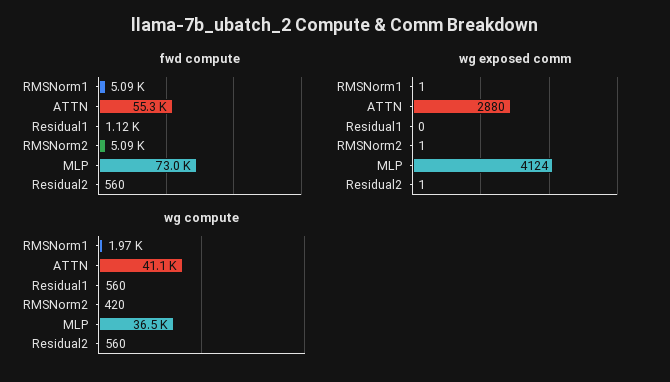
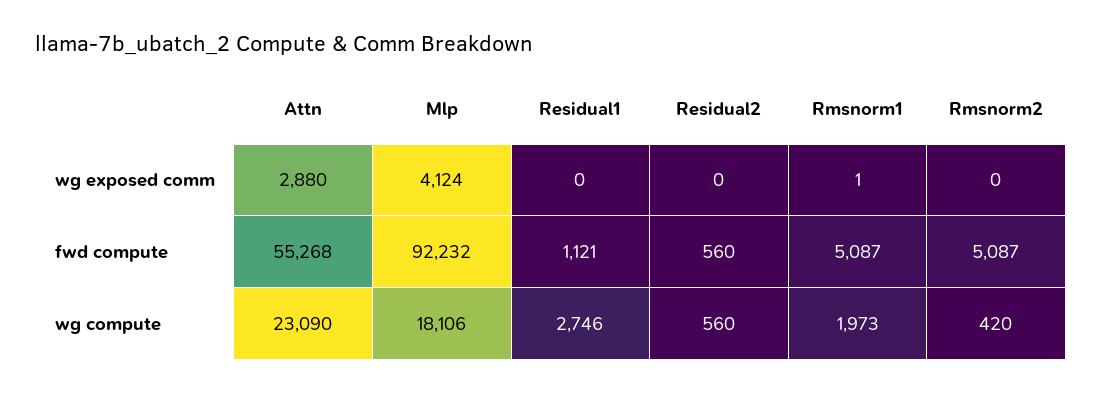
  {
    "fwd compute": {
      "RMSNorm1": 5087,
      "ATTN": 55268,
      "Residual1": 1121,
      "RMSNorm2": 5087,
-     "MLP": 73000,
+     "MLP": 92232,
      "Residual2": 560
    },
    "wg exposed comm": {
      "RMSNorm1": 1,
      "ATTN": 2880,
      "Residual1": 0,
-     "RMSNorm2": 1,
+     "RMSNorm2": 0,
      "MLP": 4124,
-     "Residual2": 1
+     "Residual2": 0
    },
    "wg compute": {
      "RMSNorm1": 1973,
-     "ATTN": 41100,
+     "ATTN": 23090,
-     "Residual1": 560,
+     "Residual1": 2746,
      "RMSNorm2": 420,
-     "MLP": 36500,
+     "MLP": 18106,
      "Residual2": 560
    }
  }

